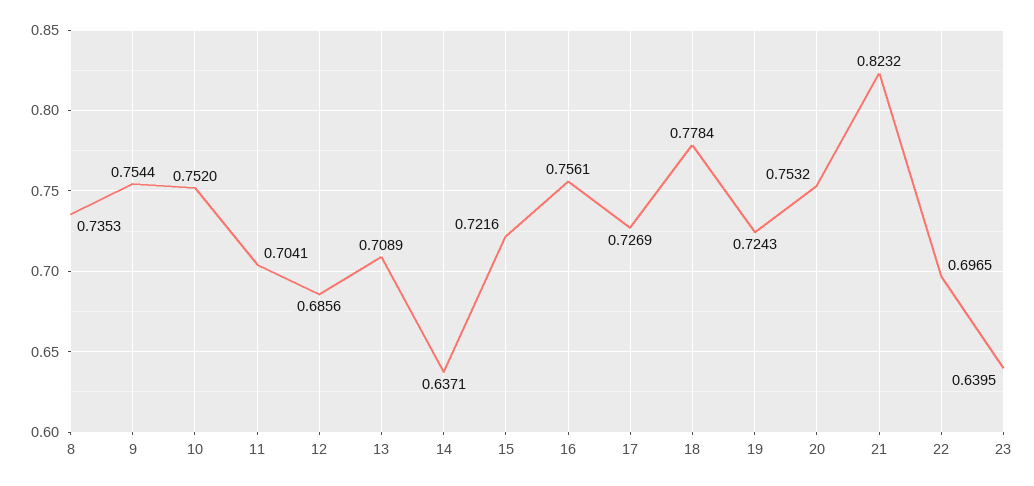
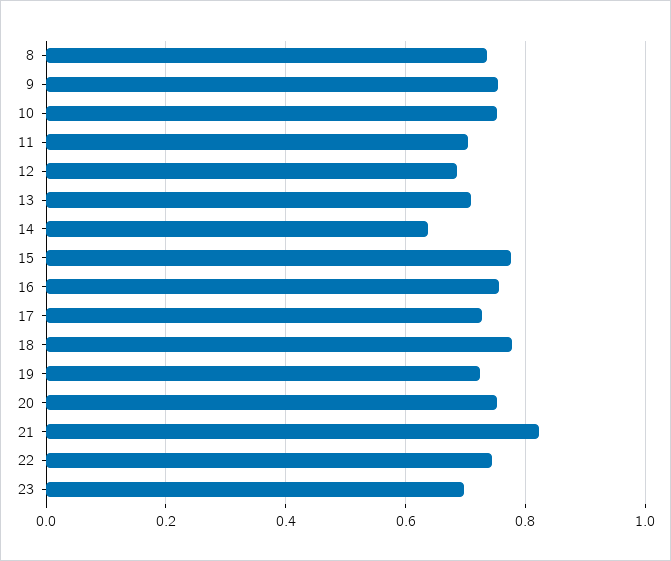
  {
    "8": 0.7353,
    "9": 0.7544,
    "10": 0.752,
    "11": 0.7041,
    "12": 0.6856,
    "13": 0.7089,
    "14": 0.6371,
-   "15": 0.7216,
+   "15": 0.78,
    "16": 0.7561,
    "17": 0.7269,
    "18": 0.7784,
    "19": 0.7243,
    "20": 0.7532,
    "21": 0.8232,
-   "22": 0.6965,
+   "22": 0.74,
-   "23": 0.6395
+   "23": 0.7
  }

